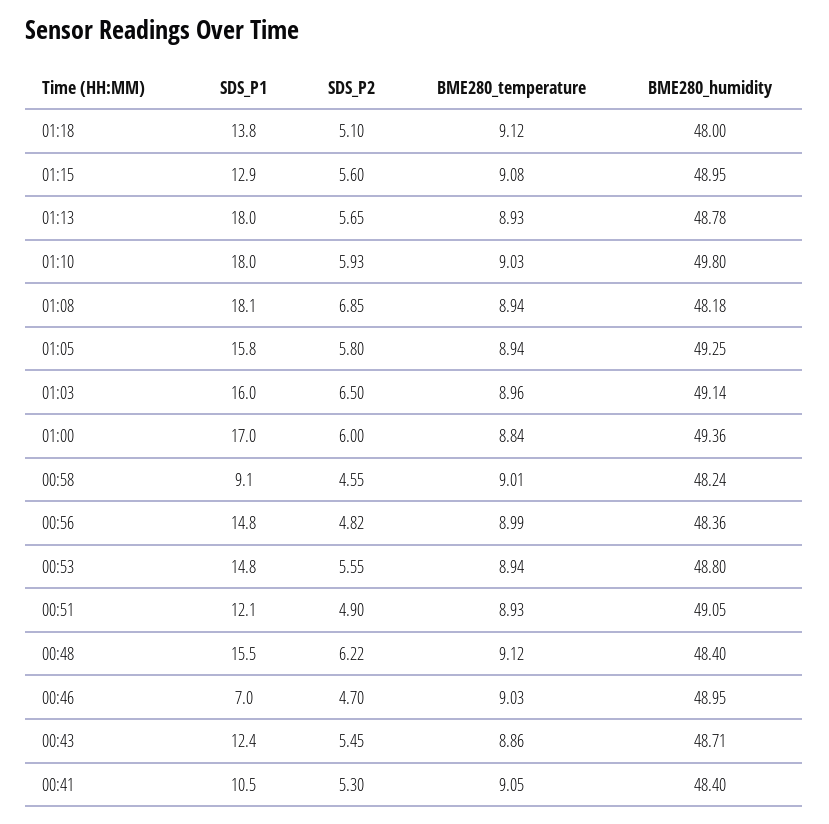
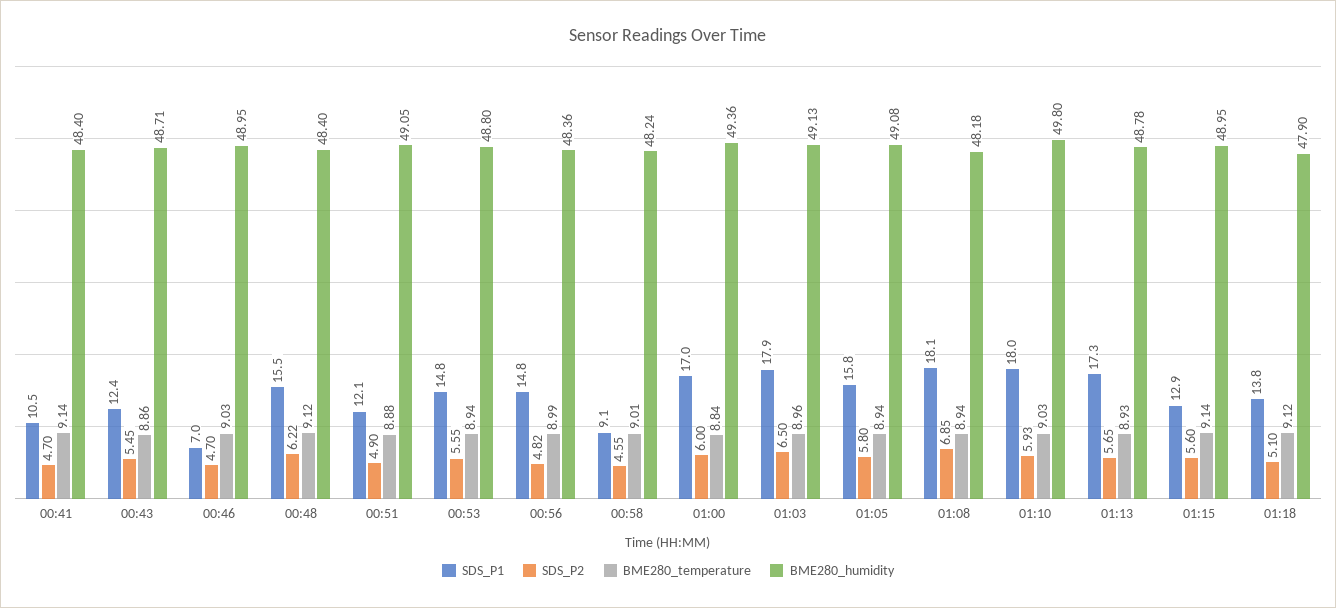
  {
    "SDS_P1": {
      "01:18": 13.8,
      "01:15": 12.9,
-     "01:13": 18,
+     "01:13": 17.3,
      "01:10": 18,
      "01:08": 18.1,
      "01:05": 15.8,
-     "01:03": 16,
+     "01:03": 17.9,
      "01:00": 17,
      "00:58": 9.1,
      "00:56": 14.8,
      "00:53": 14.8,
      "00:51": 12.1,
      "00:48": 15.5,
      "00:46": 7,
      "00:43": 12.4,
      "00:41": 10.5
    },
    "SDS_P2": {
      "01:18": 5.1,
      "01:15": 5.6,
      "01:13": 5.65,
      "01:10": 5.93,
      "01:08": 6.85,
      "01:05": 5.8,
      "01:03": 6.5,
      "01:00": 6,
      "00:58": 4.55,
      "00:56": 4.82,
      "00:53": 5.55,
      "00:51": 4.9,
      "00:48": 6.22,
      "00:46": 4.7,
      "00:43": 5.45,
-     "00:41": 5.3
+     "00:41": 4.7
    },
    "BME280_temperature": {
      "01:18": 9.12,
-     "01:15": 9.08,
+     "01:15": 9.14,
      "01:13": 8.93,
      "01:10": 9.03,
      "01:08": 8.94,
      "01:05": 8.94,
      "01:03": 8.96,
      "01:00": 8.84,
      "00:58": 9.01,
      "00:56": 8.99,
      "00:53": 8.94,
-     "00:51": 8.93,
+     "00:51": 8.88,
      "00:48": 9.12,
      "00:46": 9.03,
      "00:43": 8.86,
-     "00:41": 9.05
+     "00:41": 9.14
    },
    "BME280_humidity": {
-     "01:18": 48,
+     "01:18": 47.9,
      "01:15": 48.95,
      "01:13": 48.78,
      "01:10": 49.8,
      "01:08": 48.18,
-     "01:05": 49.25,
+     "01:05": 49.08,
-     "01:03": 49.14,
+     "01:03": 49.13,
      "01:00": 49.36,
      "00:58": 48.24,
      "00:56": 48.36,
      "00:53": 48.8,
      "00:51": 49.05,
      "00:48": 48.4,
      "00:46": 48.95,
      "00:43": 48.71,
      "00:41": 48.4
    }
  }

